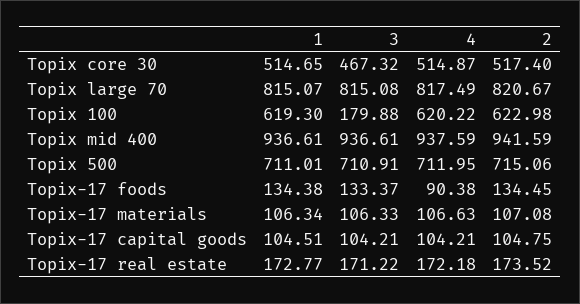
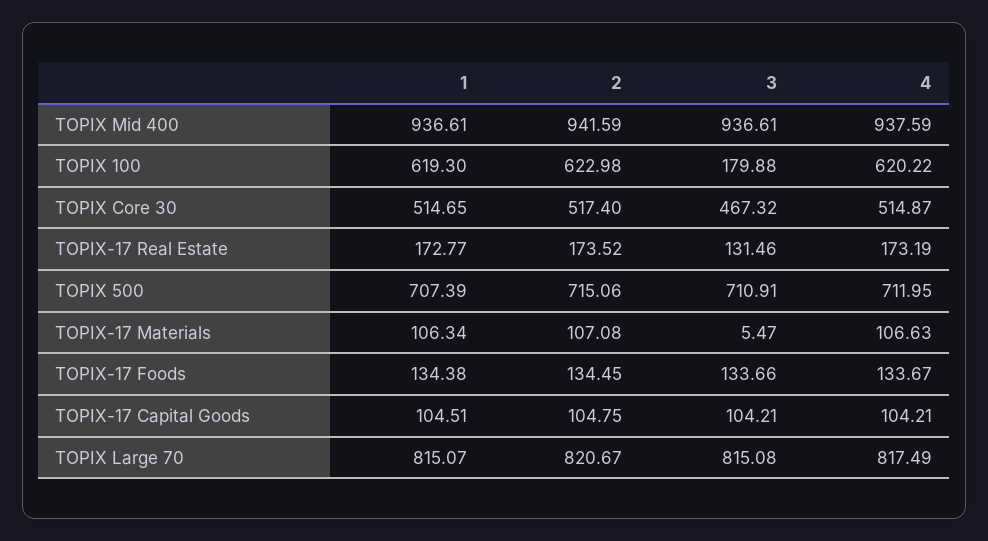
  {
    "1": {
      "Topix core 30": 514.65,
      "Topix large 70": 815.07,
      "Topix 100": 619.3,
      "Topix mid 400": 936.61,
-     "Topix 500": 711.01,
+     "Topix 500": 707.39,
      "Topix-17 foods": 134.38,
      "Topix-17 materials": 106.34,
      "Topix-17 capital goods": 104.51,
      "Topix-17 real estate": 172.77
    },
    "3": {
      "Topix core 30": 467.32,
      "Topix large 70": 815.08,
      "Topix 100": 179.88,
      "Topix mid 400": 936.61,
      "Topix 500": 710.91,
-     "Topix-17 foods": 133.37,
+     "Topix-17 foods": 133.66,
-     "Topix-17 materials": 106.33,
+     "Topix-17 materials": 5.47,
      "Topix-17 capital goods": 104.21,
-     "Topix-17 real estate": 171.22
+     "Topix-17 real estate": 131.46
    },
    "4": {
      "Topix core 30": 514.87,
      "Topix large 70": 817.49,
      "Topix 100": 620.22,
      "Topix mid 400": 937.59,
      "Topix 500": 711.95,
-     "Topix-17 foods": 90.38,
+     "Topix-17 foods": 133.67,
      "Topix-17 materials": 106.63,
      "Topix-17 capital goods": 104.21,
-     "Topix-17 real estate": 172.18
+     "Topix-17 real estate": 173.19
    },
    "2": {
      "Topix core 30": 517.4,
      "Topix large 70": 820.67,
      "Topix 100": 622.98,
      "Topix mid 400": 941.59,
      "Topix 500": 715.06,
      "Topix-17 foods": 134.45,
      "Topix-17 materials": 107.08,
      "Topix-17 capital goods": 104.75,
      "Topix-17 real estate": 173.52
    }
  }

